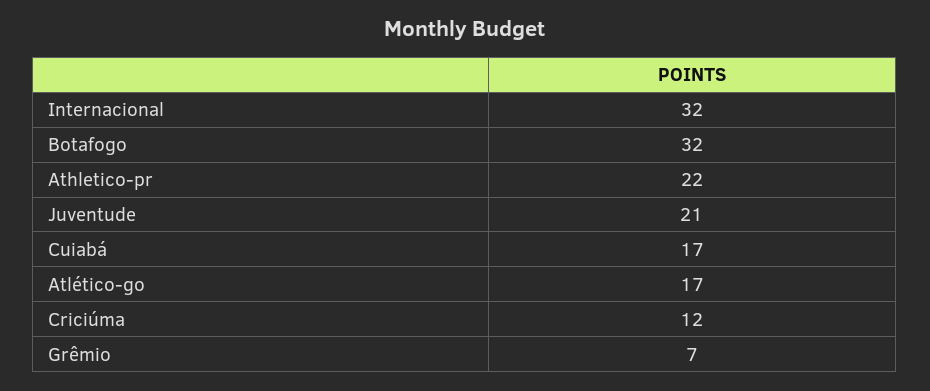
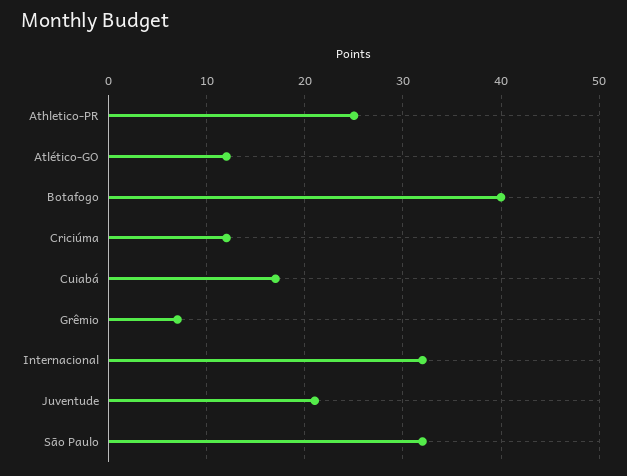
  {
    "Internacional": 32,
-   "Botafogo": 32,
+   "Botafogo": 40,
-   "Athletico-pr": 22,
+   "Athletico-pr": 25,
    "Juventude": 21,
    "Cuiabá": 17,
-   "Atlético-go": 17,
+   "Atlético-go": 12,
    "Criciúma": 12,
-   "Grêmio": 7
+   "Grêmio": 7,
+   "São Paulo": 32
  }

